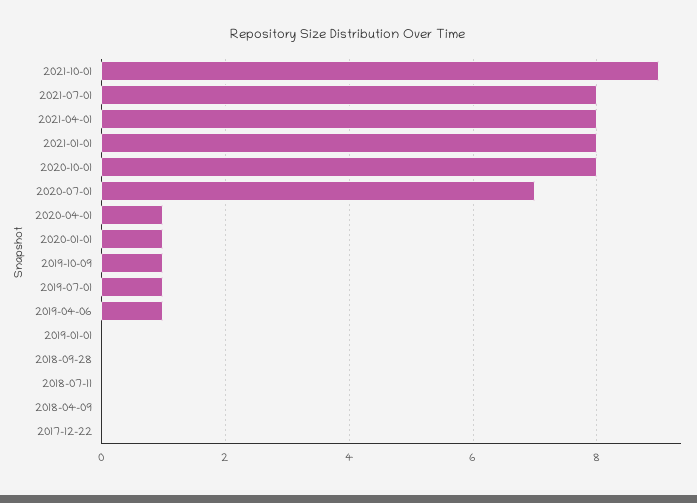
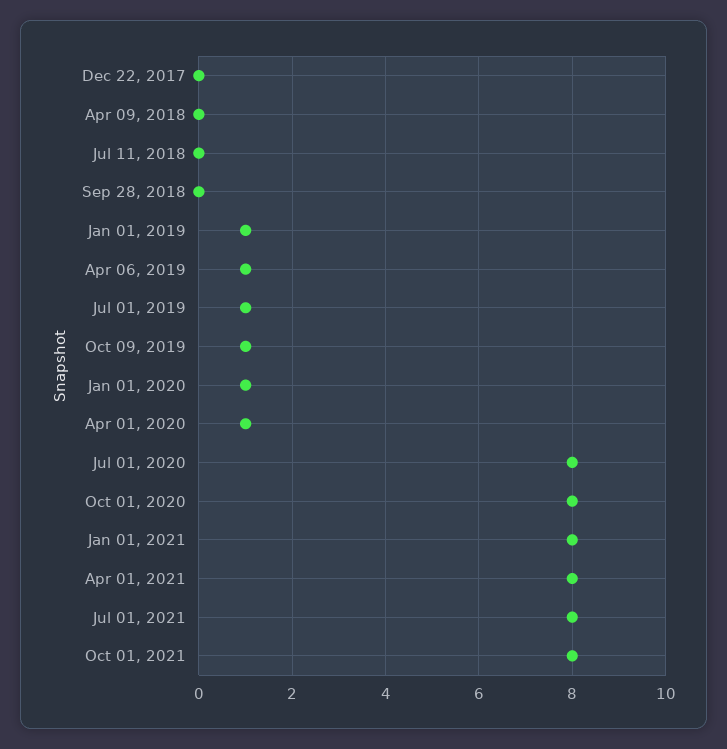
  {
-   "2021-10-01": 9,
+   "2021-10-01": 8,
    "2021-07-01": 8,
    "2021-04-01": 8,
    "2021-01-01": 8,
    "2020-10-01": 8,
-   "2020-07-01": 7,
+   "2020-07-01": 8,
    "2020-04-01": 1,
    "2020-01-01": 1,
    "2019-10-09": 1,
    "2019-07-01": 1,
    "2019-04-06": 1,
-   "2019-01-01": 0,
+   "2019-01-01": 1,
    "2018-09-28": 0,
    "2018-07-11": 0,
    "2018-04-09": 0,
    "2017-12-22": 0
  }

